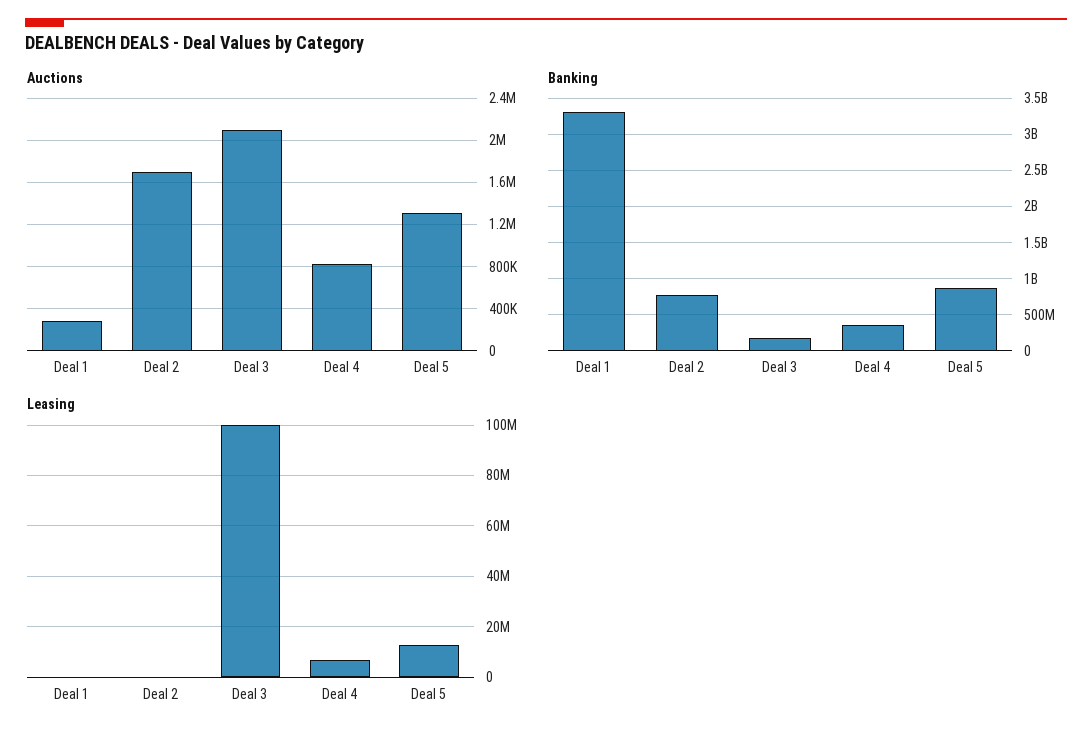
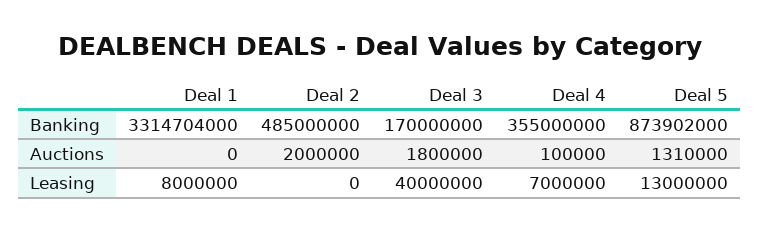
  {
    "Auctions": {
-     "Deal 1": 300000,
+     "Deal 1": 0,
-     "Deal 2": 1700000,
+     "Deal 2": 2000000,
-     "Deal 3": 2100000,
+     "Deal 3": 1800000,
-     "Deal 4": 800000,
+     "Deal 4": 100000,
      "Deal 5": 1310000
    },
    "Banking": {
      "Deal 1": 3314704000,
-     "Deal 2": 800000000,
+     "Deal 2": 485000000,
      "Deal 3": 170000000,
      "Deal 4": 355000000,
      "Deal 5": 873902000
    },
    "Leasing": {
-     "Deal 1": 0,
+     "Deal 1": 8000000,
      "Deal 2": 0,
-     "Deal 3": 100000000,
+     "Deal 3": 40000000,
      "Deal 4": 7000000,
      "Deal 5": 13000000
    }
  }

